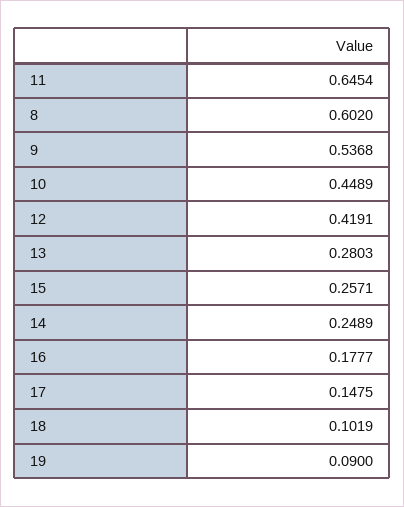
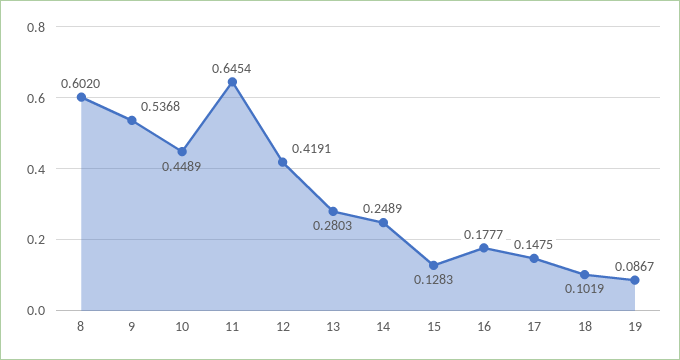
  {
    "11": 0.6454,
    "8": 0.602,
    "9": 0.5368,
    "10": 0.4489,
    "12": 0.4191,
    "13": 0.2803,
-   "15": 0.2571,
+   "15": 0.1283,
    "14": 0.2489,
    "16": 0.1777,
    "17": 0.1475,
    "18": 0.1019,
-   "19": 0.09
+   "19": 0.0867
  }

